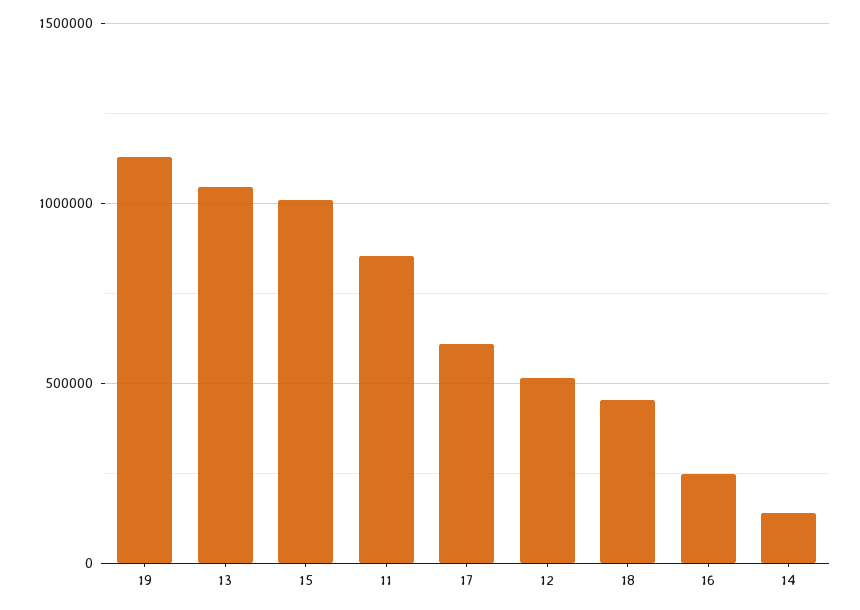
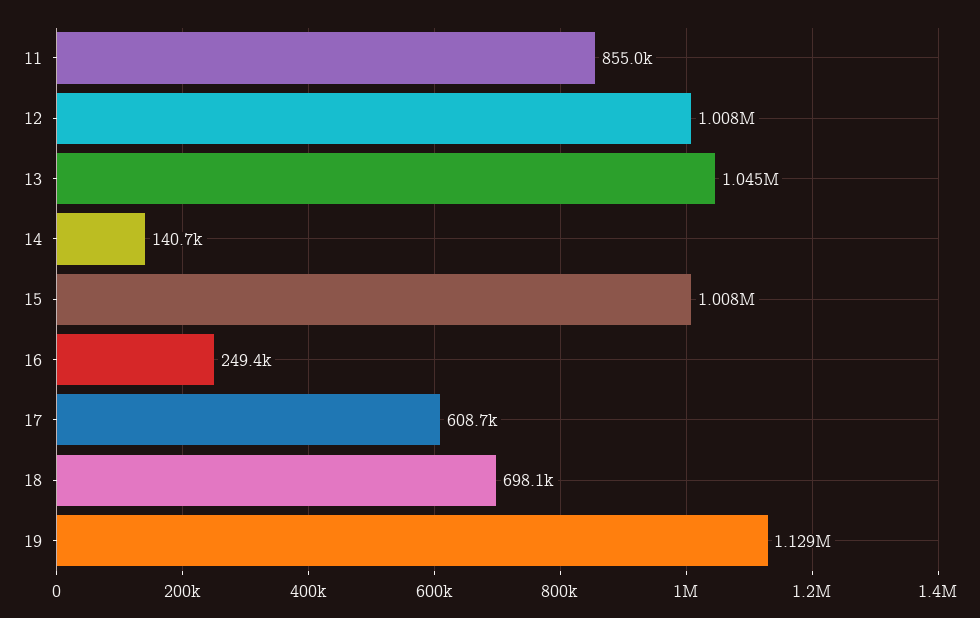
  {
    "19": 1129000,
    "13": 1045000,
    "15": 1008000,
    "11": 855000,
    "17": 608700,
-   "12": 500000,
+   "12": 1008000,
-   "18": 450000,
+   "18": 698100,
    "16": 249400,
    "14": 140700
  }

